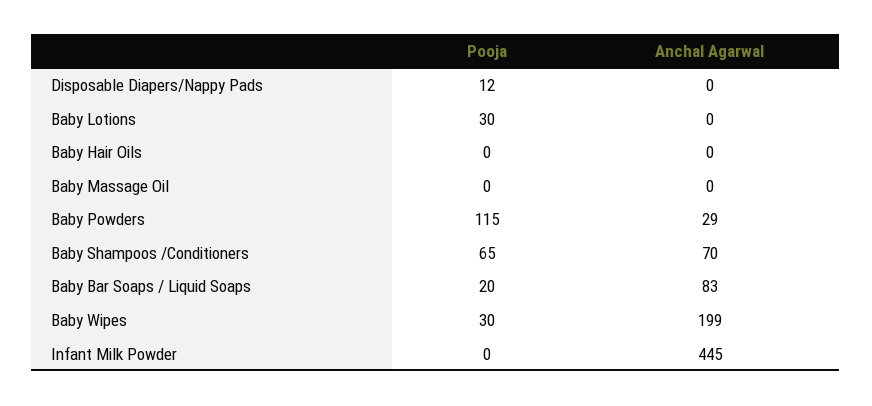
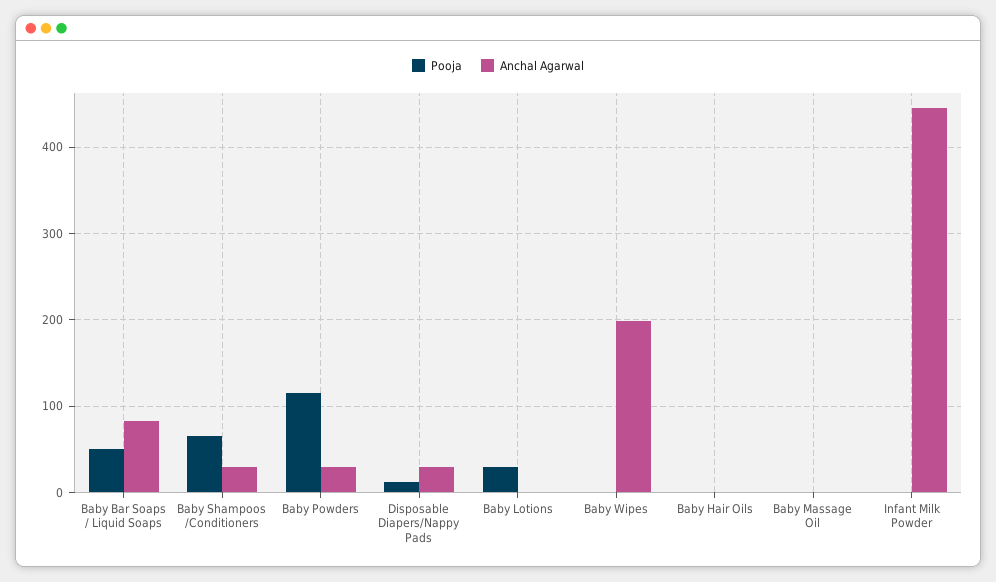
  {
    "Pooja": {
      "Disposable Diapers/Nappy Pads": 12,
      "Baby Lotions": 30,
      "Baby Hair Oils": 0,
      "Baby Massage Oil": 0,
      "Baby Powders": 115,
      "Baby Shampoos /Conditioners": 65,
-     "Baby Bar Soaps / Liquid Soaps": 20,
+     "Baby Bar Soaps / Liquid Soaps": 50,
-     "Baby Wipes": 30,
+     "Baby Wipes": 0,
      "Infant Milk Powder": 0
    },
    "Anchal Agarwal": {
-     "Disposable Diapers/Nappy Pads": 0,
+     "Disposable Diapers/Nappy Pads": 30,
      "Baby Lotions": 0,
      "Baby Hair Oils": 0,
      "Baby Massage Oil": 0,
      "Baby Powders": 29,
-     "Baby Shampoos /Conditioners": 70,
+     "Baby Shampoos /Conditioners": 30,
      "Baby Bar Soaps / Liquid Soaps": 83,
      "Baby Wipes": 199,
      "Infant Milk Powder": 445
    }
  }

